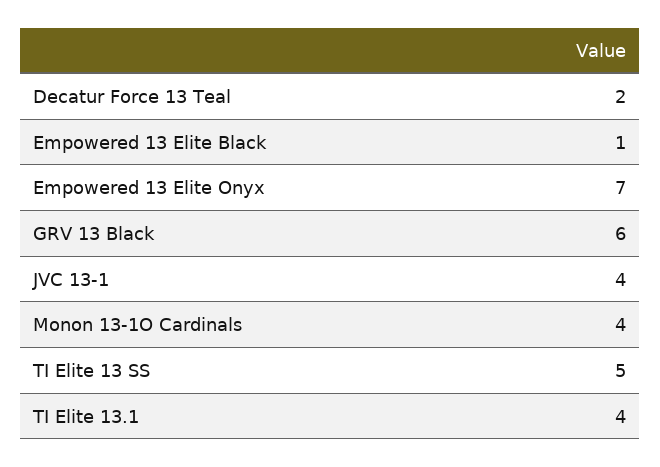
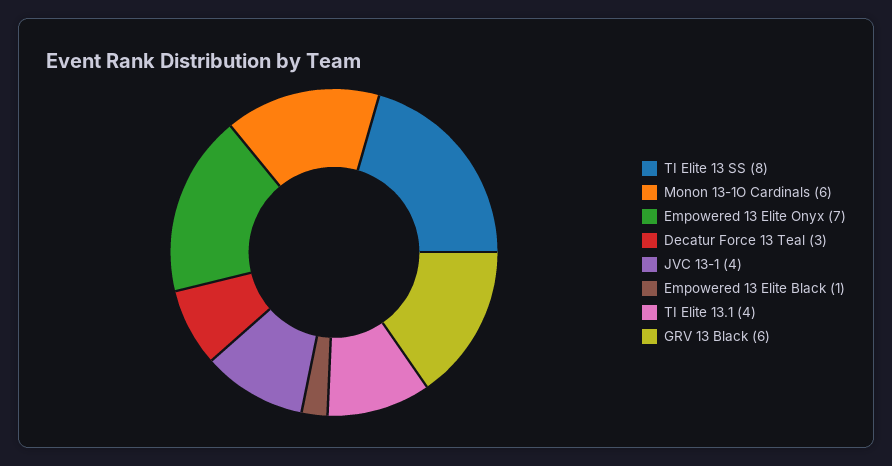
  {
-   "Decatur Force 13 Teal": 2,
+   "Decatur Force 13 Teal": 3,
    "Empowered 13 Elite Black": 1,
    "Empowered 13 Elite Onyx": 7,
    "GRV 13 Black": 6,
    "JVC 13-1": 4,
-   "Monon 13-1O Cardinals": 4,
+   "Monon 13-1O Cardinals": 6,
-   "TI Elite 13 SS": 5,
+   "TI Elite 13 SS": 8,
    "TI Elite 13.1": 4
  }

